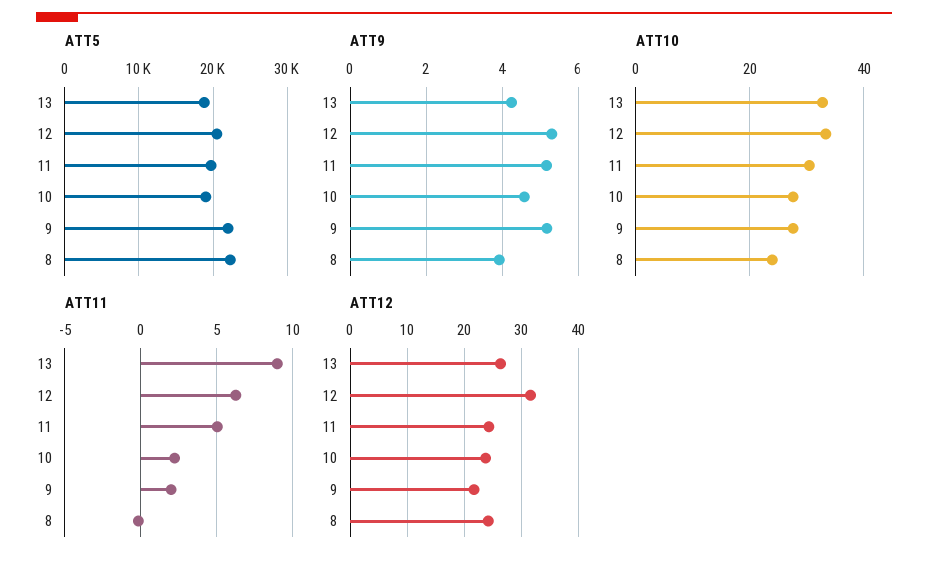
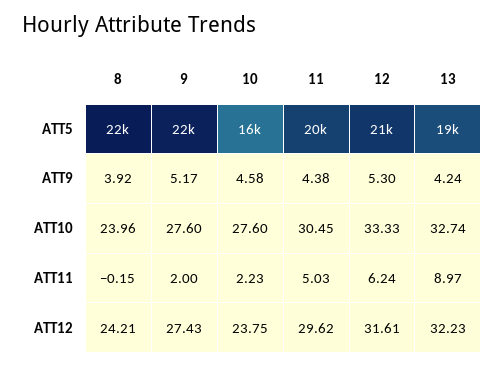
  {
    "ATT5": {
      "13": 19000,
      "12": 21000,
      "11": 20000,
-     "10": 19000,
+     "10": 16000,
      "9": 22000,
      "8": 22000
    },
    "ATT9": {
      "13": 4.24,
      "12": 5.3,
-     "11": 5.2,
+     "11": 4.38,
      "10": 4.58,
      "9": 5.17,
      "8": 3.92
    },
    "ATT10": {
      "13": 32.74,
      "12": 33.33,
      "11": 30.45,
      "10": 27.6,
      "9": 27.6,
      "8": 23.96
    },
    "ATT11": {
      "13": 8.97,
      "12": 6.24,
      "11": 5.03,
      "10": 2.23,
      "9": 2,
      "8": -0.15
    },
    "ATT12": {
-     "13": 26,
+     "13": 32.23,
      "12": 31.61,
-     "11": 24,
+     "11": 29.62,
      "10": 23.75,
-     "9": 22,
+     "9": 27.43,
      "8": 24.21
    }
  }

